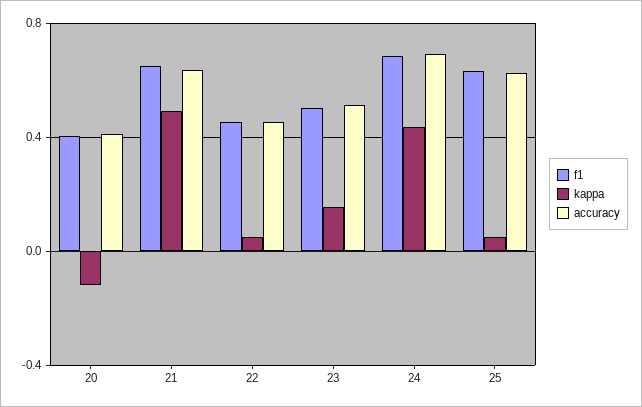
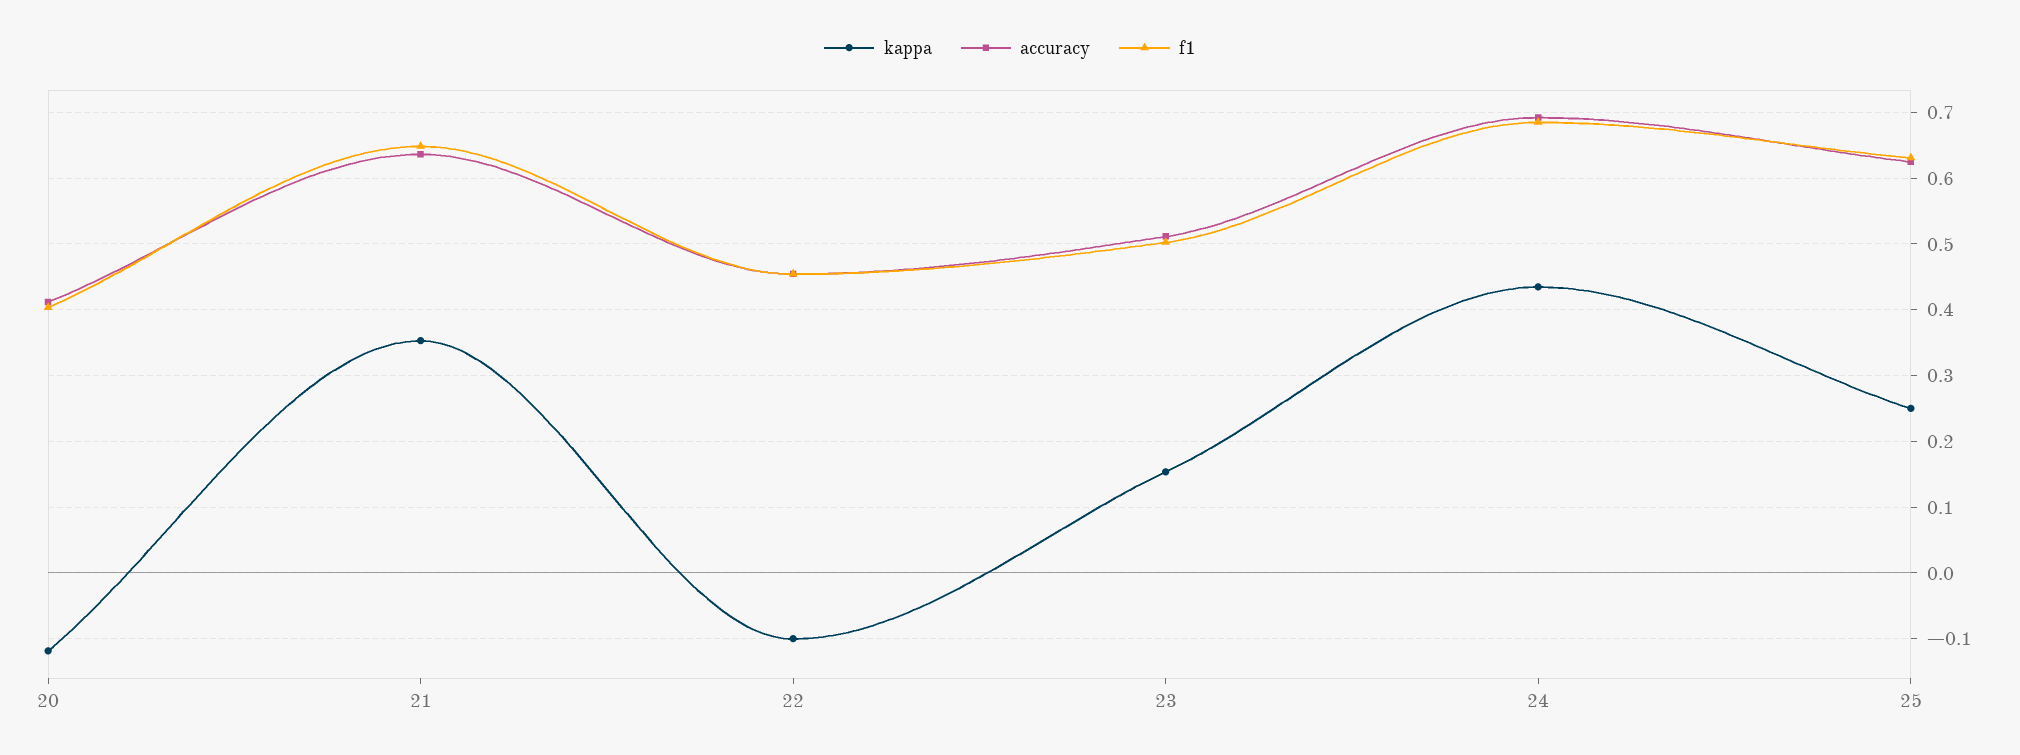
  {
    "f1": {
      "20": 0.4,
      "21": 0.65,
      "22": 0.45,
      "23": 0.5,
      "24": 0.69,
      "25": 0.63
    },
    "kappa": {
      "20": -0.12,
-     "21": 0.5,
+     "21": 0.35,
-     "22": 0.05,
+     "22": -0.1,
      "23": 0.15,
      "24": 0.43,
-     "25": 0.05
+     "25": 0.25
    },
    "accuracy": {
      "20": 0.41,
      "21": 0.64,
      "22": 0.45,
      "23": 0.51,
      "24": 0.69,
      "25": 0.63
    }
  }

